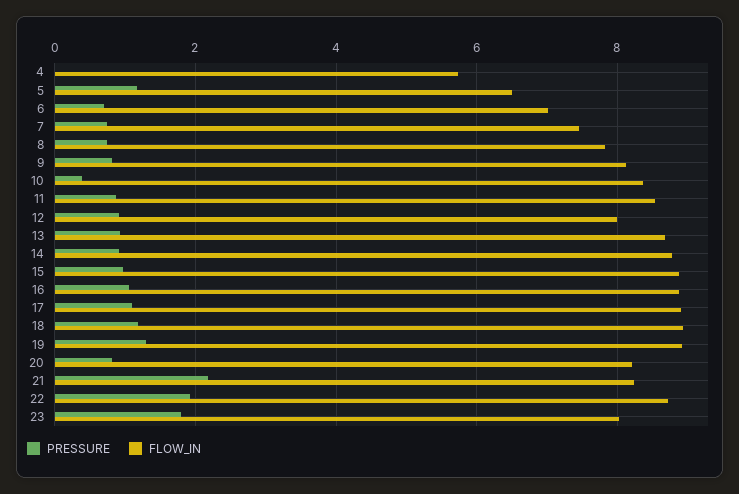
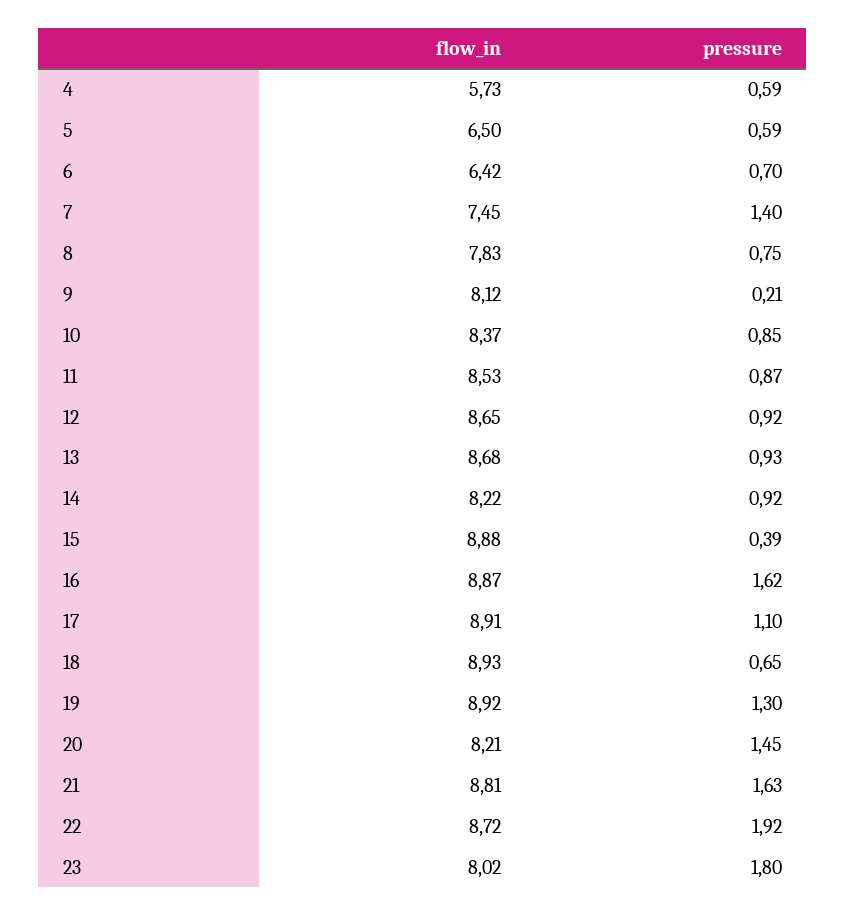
  {
    "PRESSURE": {
-     "4": 0,
+     "4": 0.59,
-     "5": 1.2,
+     "5": 0.59,
      "6": 0.7,
-     "7": 0.8,
+     "7": 1.4,
      "8": 0.75,
-     "9": 0.8,
+     "9": 0.21,
-     "10": 0.4,
+     "10": 0.85,
      "11": 0.87,
      "12": 0.92,
      "13": 0.93,
      "14": 0.92,
-     "15": 1,
+     "15": 0.39,
-     "16": 1,
+     "16": 1.62,
      "17": 1.1,
-     "18": 1.2,
+     "18": 0.65,
      "19": 1.3,
-     "20": 0.8,
+     "20": 1.45,
-     "21": 2.2,
+     "21": 1.63,
      "22": 1.92,
      "23": 1.8
    },
    "FLOW_IN": {
      "4": 5.73,
      "5": 6.5,
-     "6": 7,
+     "6": 6.42,
      "7": 7.45,
      "8": 7.83,
      "9": 8.12,
      "10": 8.37,
      "11": 8.53,
-     "12": 8,
+     "12": 8.65,
      "13": 8.68,
-     "14": 8.8,
+     "14": 8.22,
      "15": 8.88,
      "16": 8.87,
      "17": 8.91,
      "18": 8.93,
      "19": 8.92,
      "20": 8.21,
-     "21": 8.2,
+     "21": 8.81,
      "22": 8.72,
      "23": 8.02
    }
  }

